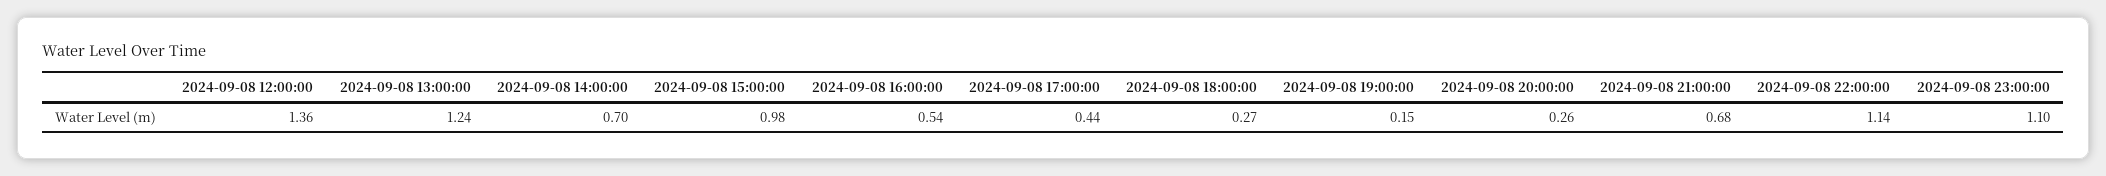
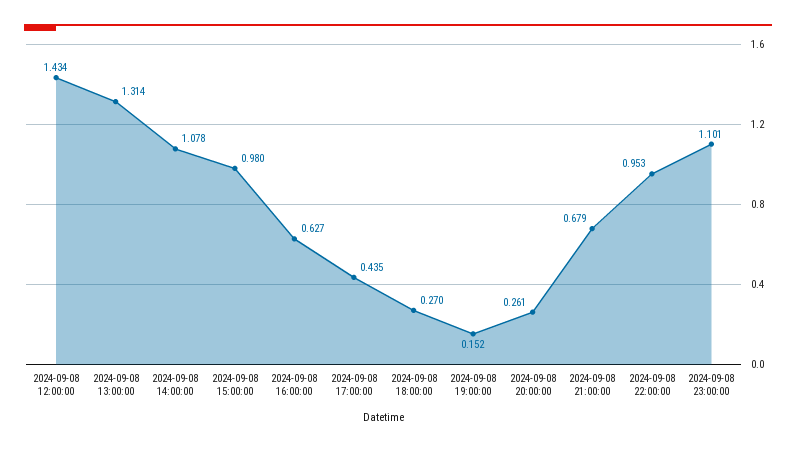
  {
-   "2024-09-08 12:00:00": 1.36,
+   "2024-09-08 12:00:00": 1.434,
-   "2024-09-08 13:00:00": 1.24,
+   "2024-09-08 13:00:00": 1.314,
-   "2024-09-08 14:00:00": 0.7,
+   "2024-09-08 14:00:00": 1.078,
    "2024-09-08 15:00:00": 0.98,
-   "2024-09-08 16:00:00": 0.54,
+   "2024-09-08 16:00:00": 0.627,
    "2024-09-08 17:00:00": 0.435,
    "2024-09-08 18:00:00": 0.27,
    "2024-09-08 19:00:00": 0.152,
    "2024-09-08 20:00:00": 0.261,
    "2024-09-08 21:00:00": 0.679,
-   "2024-09-08 22:00:00": 1.14,
+   "2024-09-08 22:00:00": 0.953,
    "2024-09-08 23:00:00": 1.101
  }

